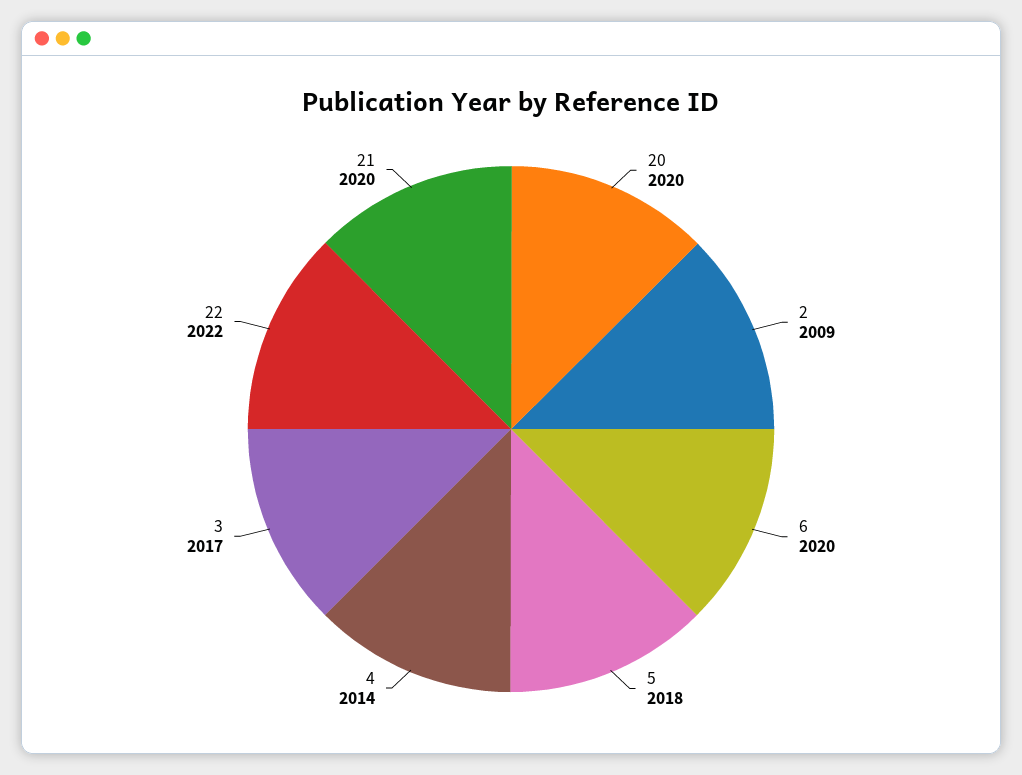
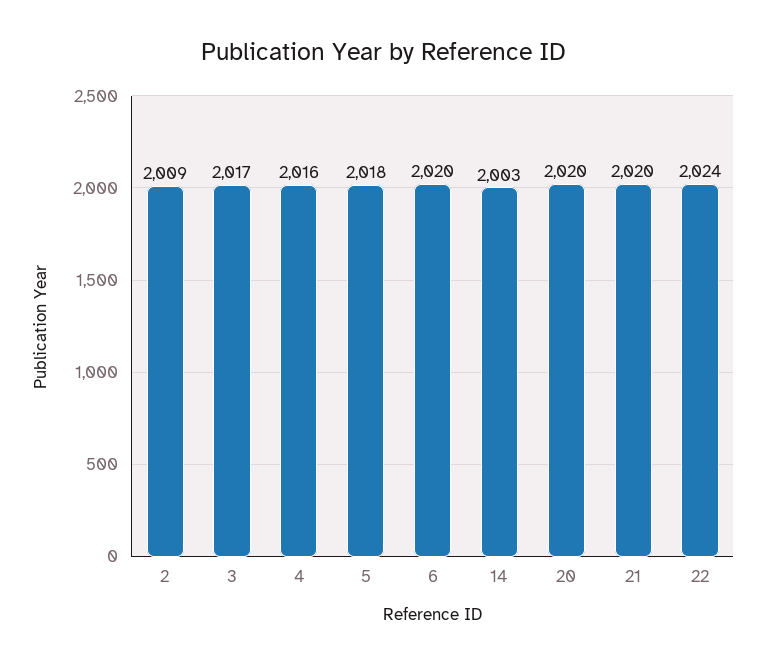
  {
    "20": 2020,
    "2": 2009,
    "6": 2020,
    "5": 2018,
-   "4": 2014,
+   "4": 2016,
    "3": 2017,
-   "22": 2022,
+   "22": 2024,
-   "21": 2020
+   "21": 2020,
+   "14": 2003
  }

